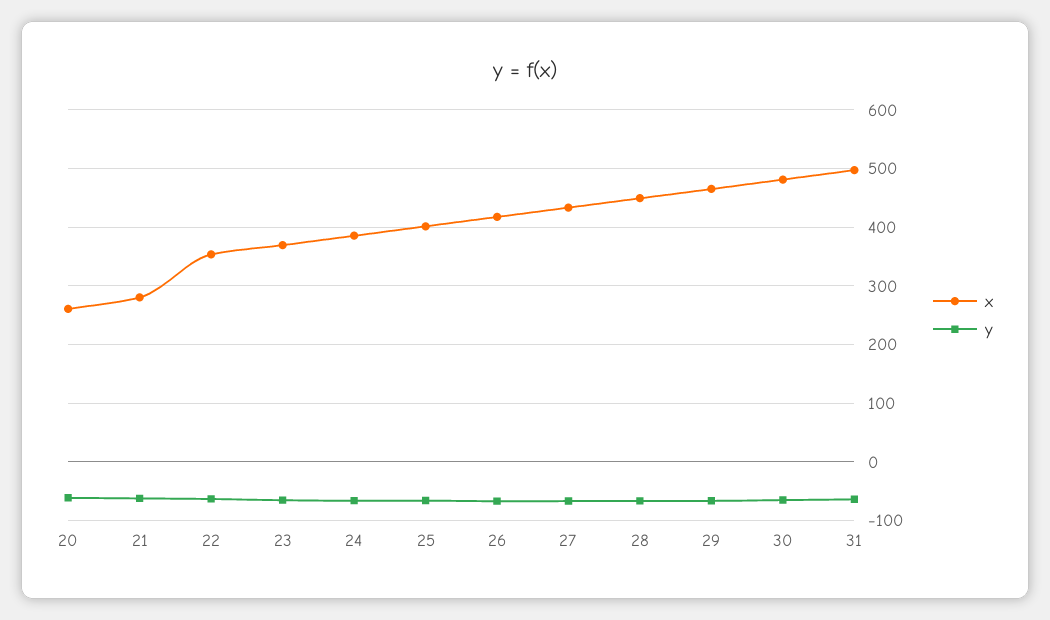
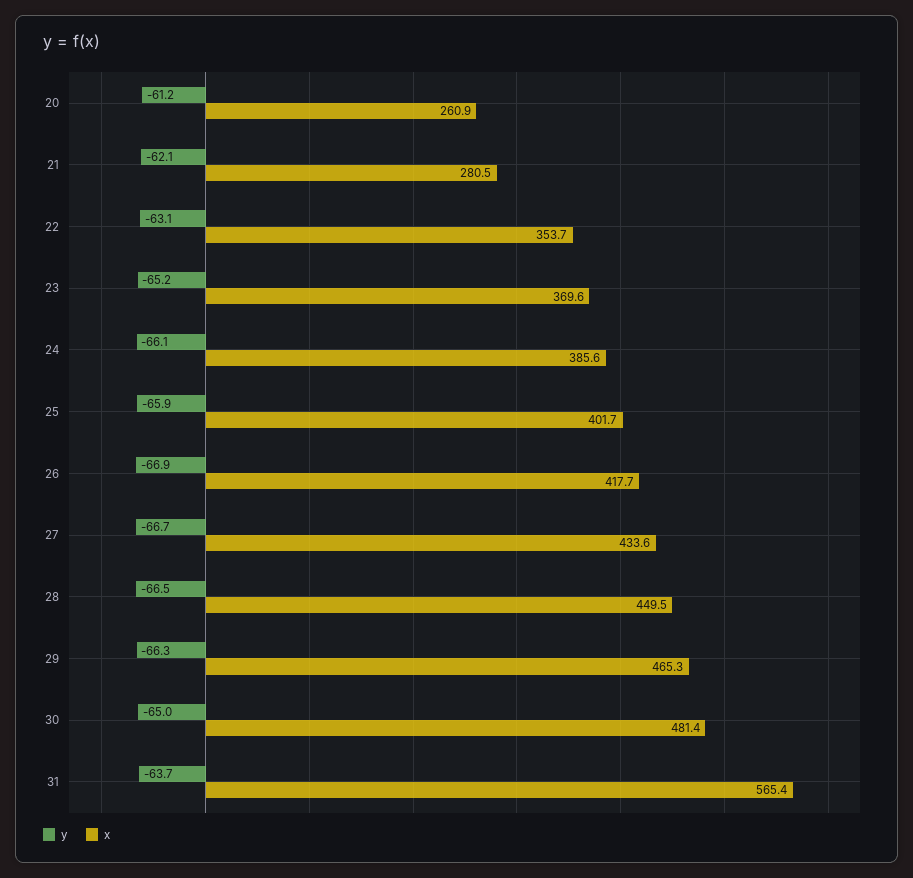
  {
    "x": {
      "20": 260.9,
      "21": 280.5,
      "22": 353.7,
      "23": 369.6,
      "24": 385.6,
      "25": 401.7,
      "26": 417.7,
      "27": 433.6,
      "28": 449.5,
      "29": 465.3,
      "30": 481.4,
-     "31": 500
+     "31": 565.4
    },
    "y": {
      "20": -61.2,
      "21": -62.1,
      "22": -63.1,
      "23": -65.2,
      "24": -66.1,
      "25": -65.9,
      "26": -66.9,
      "27": -66.7,
      "28": -66.5,
      "29": -66.3,
      "30": -65,
      "31": -63.7
    }
  }

